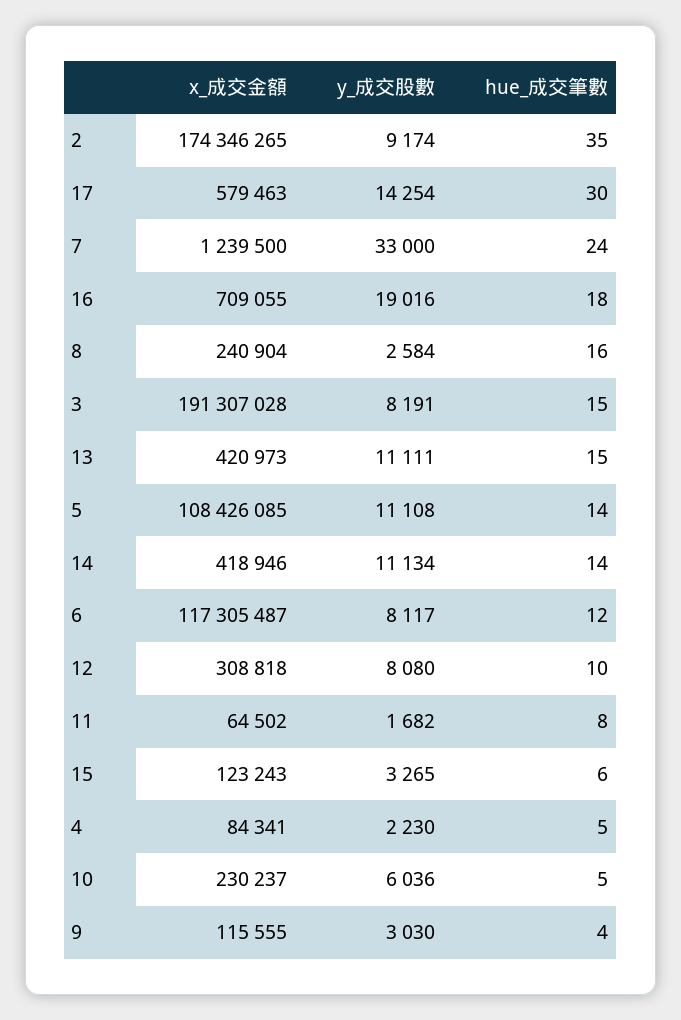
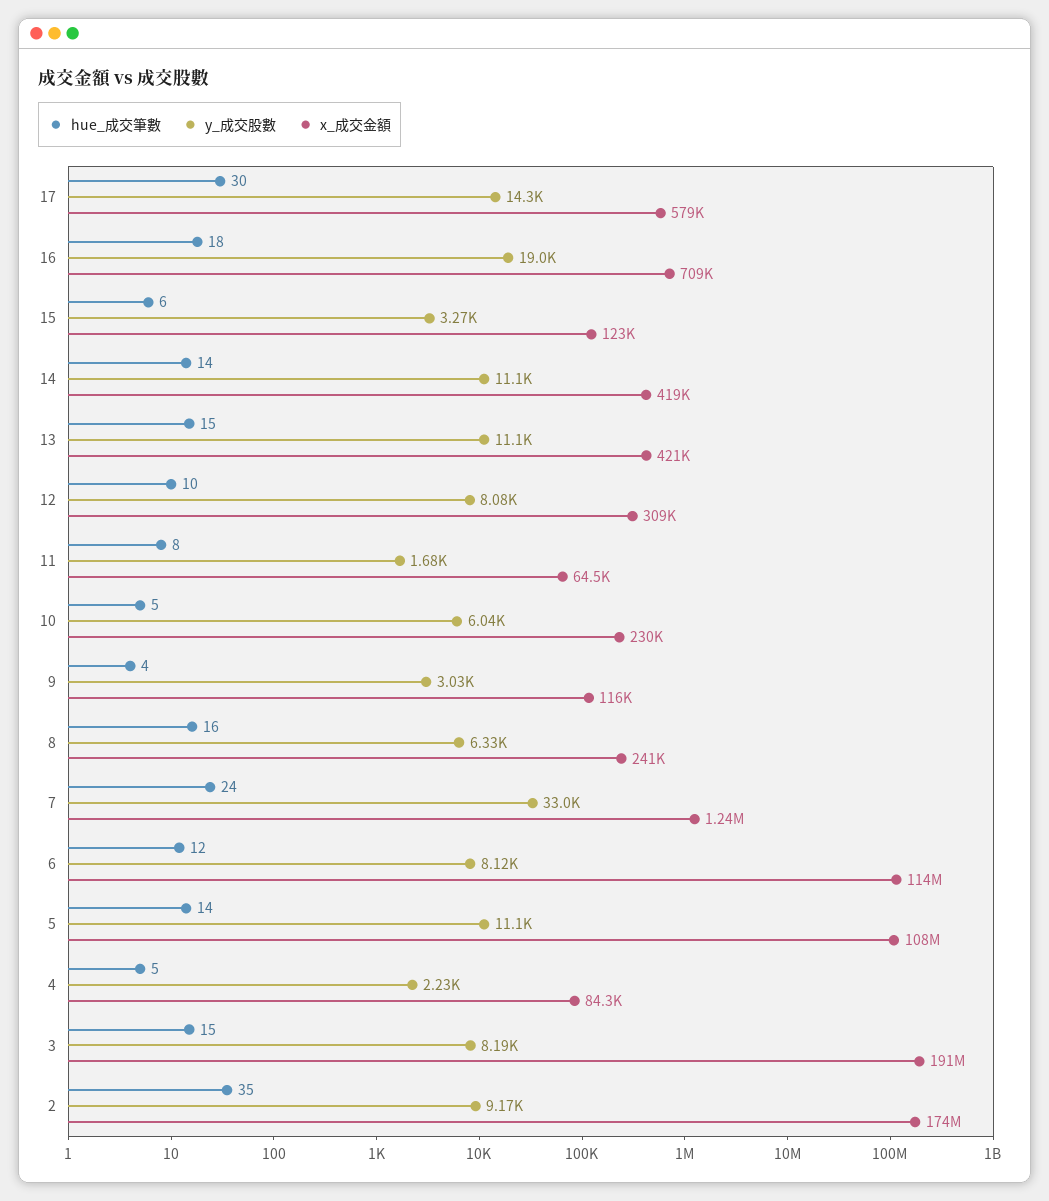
  {
    "x_成交金額": {
      "2": 174346265,
      "17": 579463,
      "7": 1239500,
      "16": 709055,
      "8": 240904,
      "3": 191307028,
      "13": 420973,
      "5": 108426085,
      "14": 418946,
-     "6": 117305487,
+     "6": 114000000,
      "12": 308818,
      "11": 64502,
      "15": 123243,
      "4": 84341,
      "10": 230237,
      "9": 115555
    },
    "y_成交股數": {
      "2": 9174,
      "17": 14254,
      "7": 33000,
      "16": 19016,
-     "8": 2584,
+     "8": 6330,
      "3": 8191,
      "13": 11111,
      "5": 11108,
      "14": 11134,
      "6": 8117,
      "12": 8080,
      "11": 1682,
      "15": 3265,
      "4": 2230,
      "10": 6036,
      "9": 3030
    },
    "hue_成交筆數": {
      "2": 35,
      "17": 30,
      "7": 24,
      "16": 18,
      "8": 16,
      "3": 15,
      "13": 15,
      "5": 14,
      "14": 14,
      "6": 12,
      "12": 10,
      "11": 8,
      "15": 6,
      "4": 5,
      "10": 5,
      "9": 4
    }
  }

